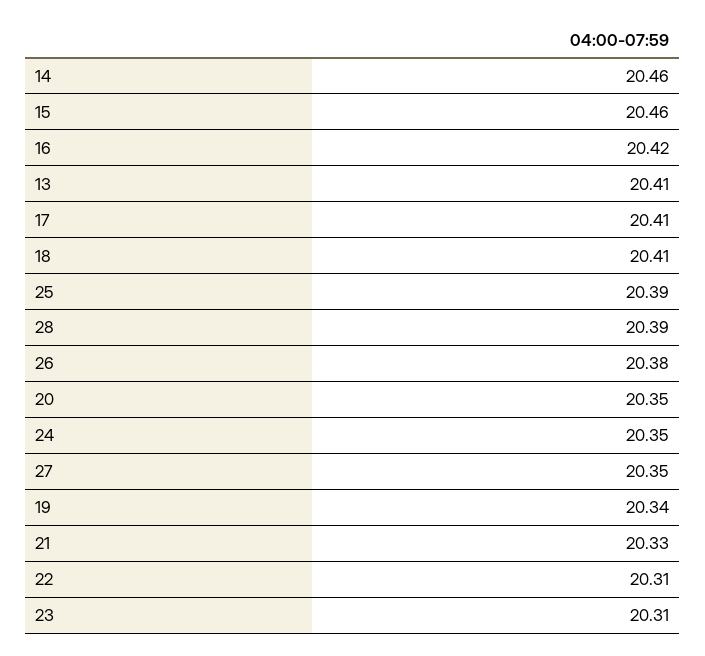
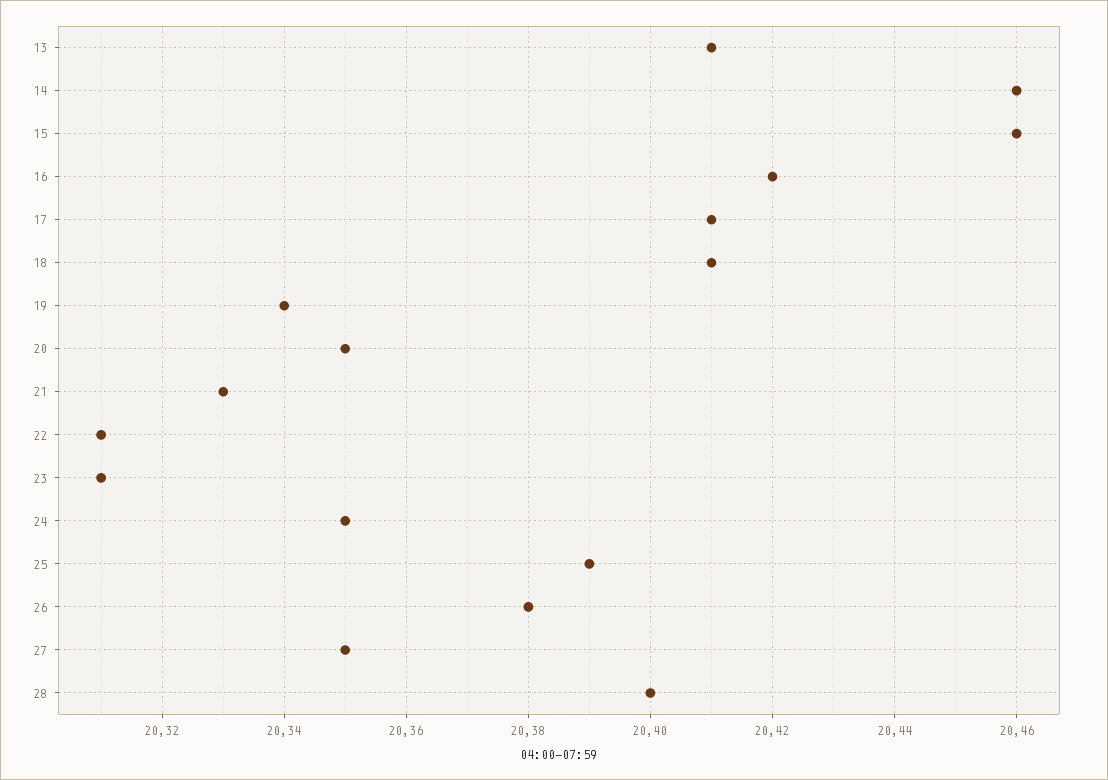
  {
    "14": 20.46,
    "15": 20.46,
    "16": 20.42,
    "13": 20.41,
    "17": 20.41,
    "18": 20.41,
    "25": 20.39,
-   "28": 20.39,
+   "28": 20.4,
    "26": 20.38,
    "20": 20.35,
    "24": 20.35,
    "27": 20.35,
    "19": 20.34,
    "21": 20.33,
    "22": 20.31,
    "23": 20.31
  }

